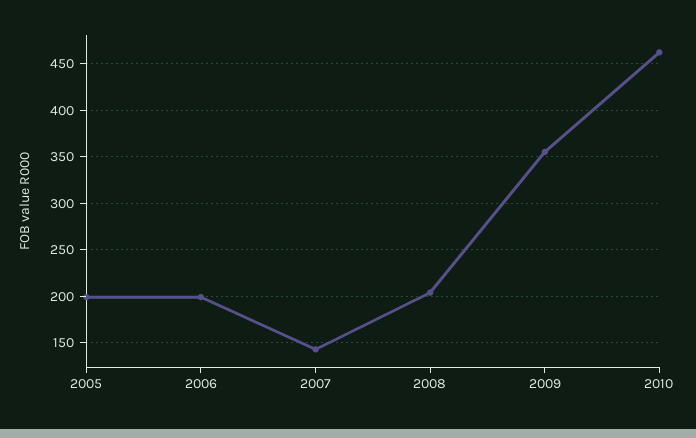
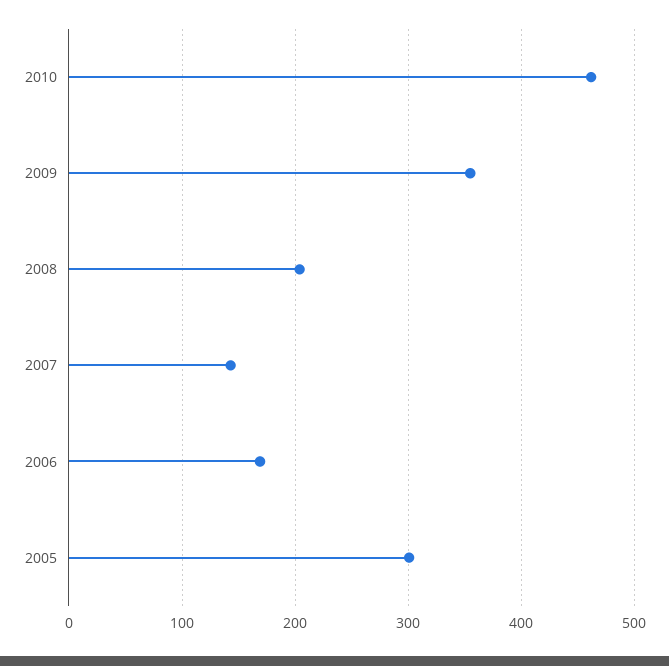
  {
-   "2005": 200,
+   "2005": 300,
-   "2006": 200,
+   "2006": 170,
    "2007": 140,
    "2008": 200,
    "2009": 360,
    "2010": 460
  }

